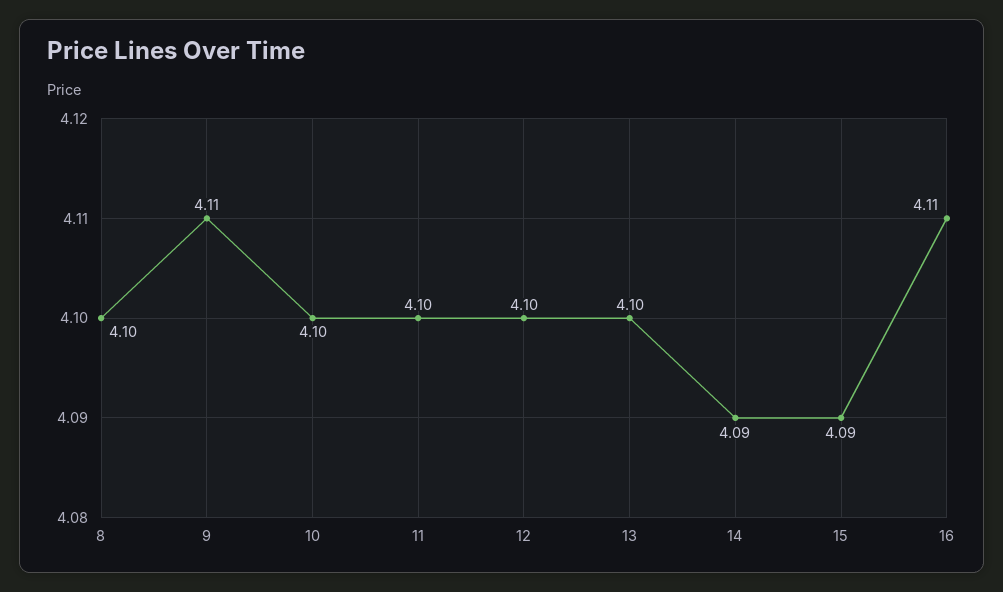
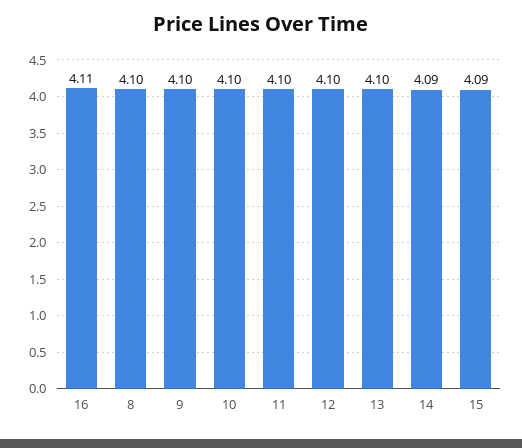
  {
    "8": 4.1,
-   "9": 4.11,
+   "9": 4.1,
    "10": 4.1,
    "11": 4.1,
    "12": 4.1,
    "13": 4.1,
    "14": 4.09,
    "15": 4.09,
    "16": 4.11
  }

